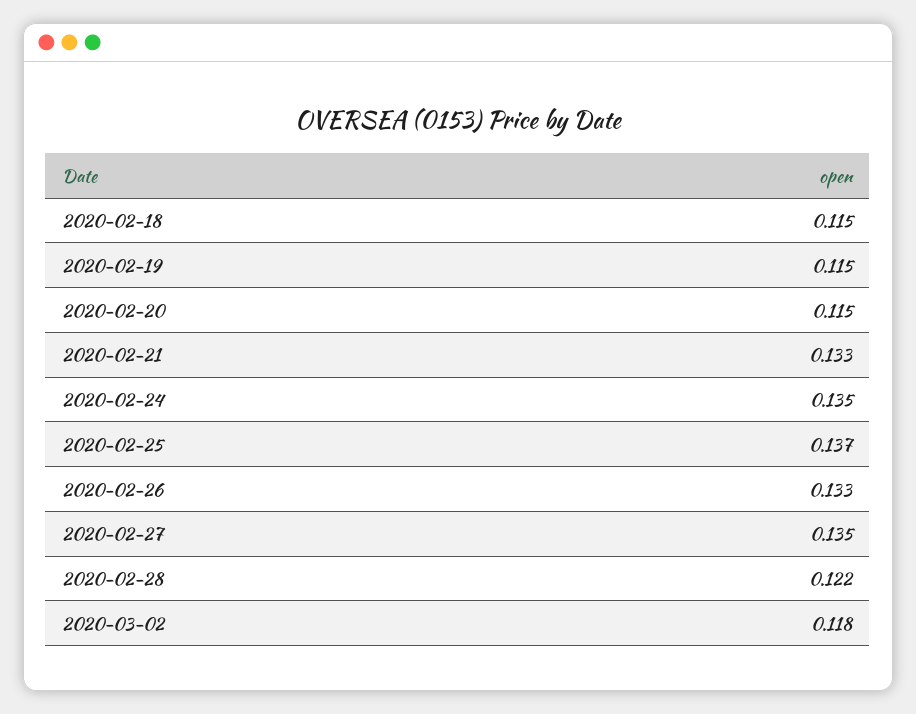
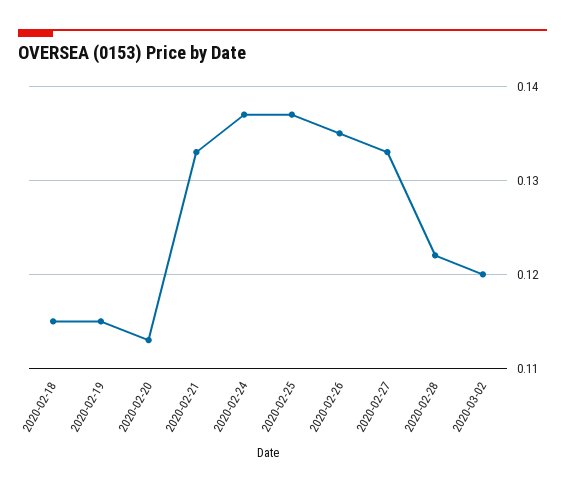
  {
    "2020-02-18": 0.115,
    "2020-02-19": 0.115,
-   "2020-02-20": 0.115,
+   "2020-02-20": 0.113,
    "2020-02-21": 0.133,
-   "2020-02-24": 0.135,
+   "2020-02-24": 0.137,
    "2020-02-25": 0.137,
-   "2020-02-26": 0.133,
+   "2020-02-26": 0.135,
-   "2020-02-27": 0.135,
+   "2020-02-27": 0.133,
    "2020-02-28": 0.122,
-   "2020-03-02": 0.118
+   "2020-03-02": 0.12
  }

